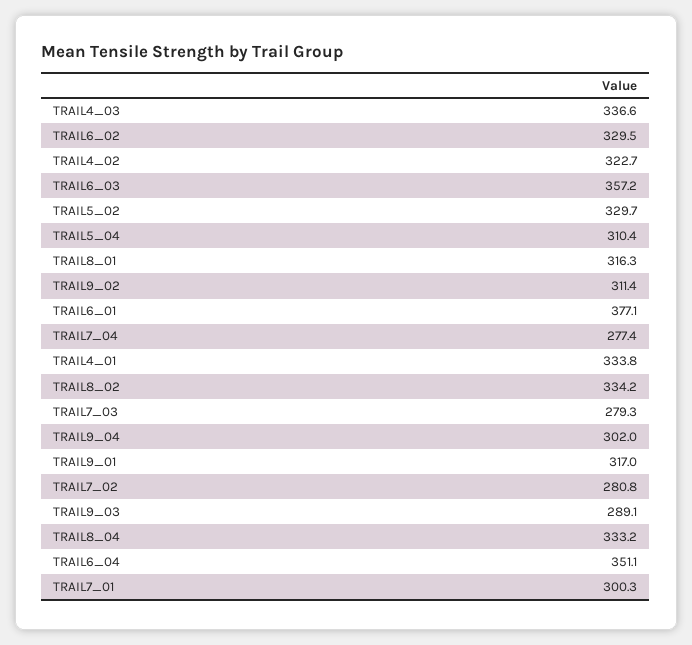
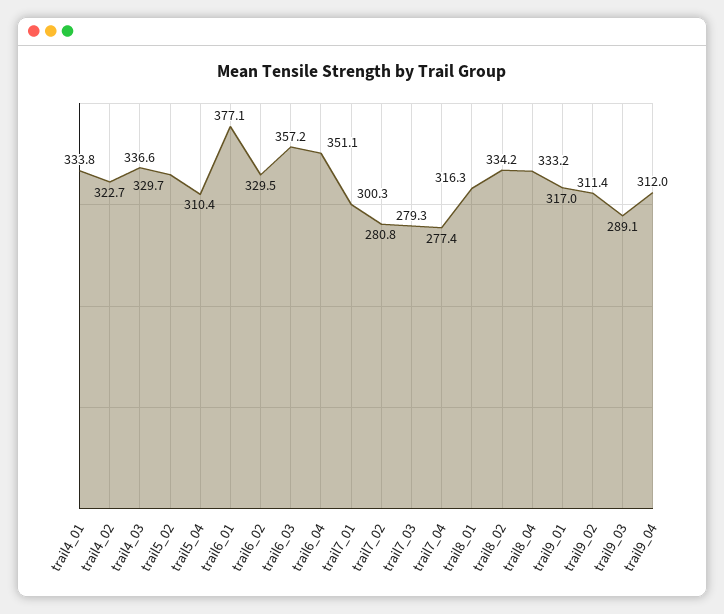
  {
    "TRAIL4_03": 336.6,
    "TRAIL6_02": 329.5,
    "TRAIL4_02": 322.7,
    "TRAIL6_03": 357.2,
    "TRAIL5_02": 329.7,
    "TRAIL5_04": 310.4,
    "TRAIL8_01": 316.3,
    "TRAIL9_02": 311.4,
    "TRAIL6_01": 377.1,
    "TRAIL7_04": 277.4,
    "TRAIL4_01": 333.8,
    "TRAIL8_02": 334.2,
    "TRAIL7_03": 279.3,
-   "TRAIL9_04": 302,
+   "TRAIL9_04": 312,
    "TRAIL9_01": 317,
    "TRAIL7_02": 280.8,
    "TRAIL9_03": 289.1,
    "TRAIL8_04": 333.2,
    "TRAIL6_04": 351.1,
    "TRAIL7_01": 300.3
  }

